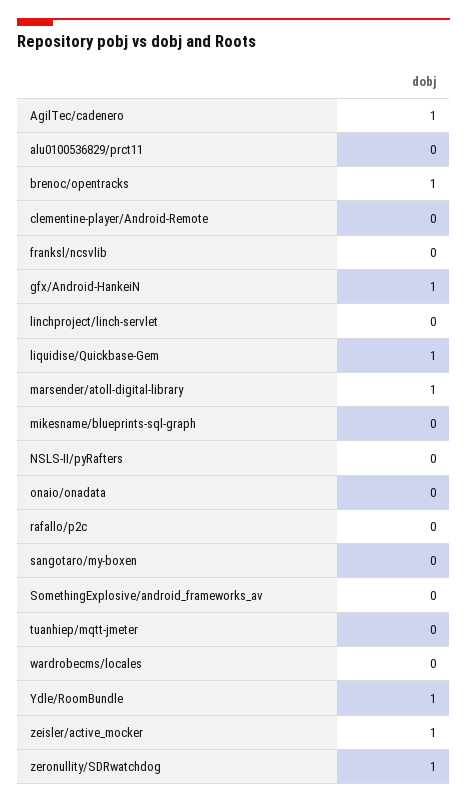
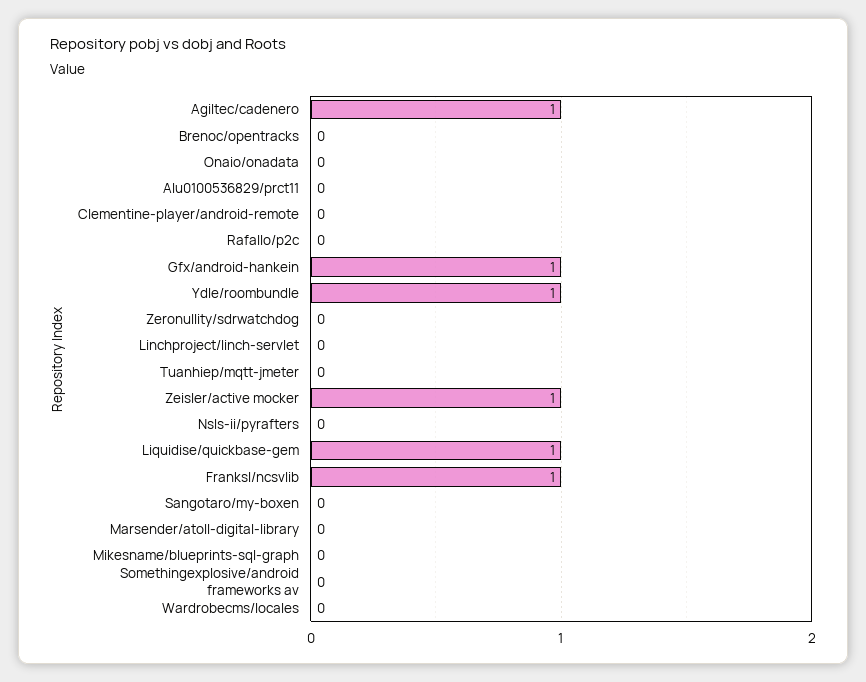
  {
    "AgilTec/cadenero": 1,
    "alu0100536829/prct11": 0,
-   "brenoc/opentracks": 1,
+   "brenoc/opentracks": 0,
    "clementine-player/Android-Remote": 0,
-   "franksl/ncsvlib": 0,
+   "franksl/ncsvlib": 1,
    "gfx/Android-HankeiN": 1,
    "linchproject/linch-servlet": 0,
    "liquidise/Quickbase-Gem": 1,
-   "marsender/atoll-digital-library": 1,
+   "marsender/atoll-digital-library": 0,
    "mikesname/blueprints-sql-graph": 0,
    "NSLS-II/pyRafters": 0,
    "onaio/onadata": 0,
    "rafallo/p2c": 0,
    "sangotaro/my-boxen": 0,
    "SomethingExplosive/android_frameworks_av": 0,
    "tuanhiep/mqtt-jmeter": 0,
    "wardrobecms/locales": 0,
    "Ydle/RoomBundle": 1,
    "zeisler/active_mocker": 1,
-   "zeronullity/SDRwatchdog": 1
+   "zeronullity/SDRwatchdog": 0
  }

